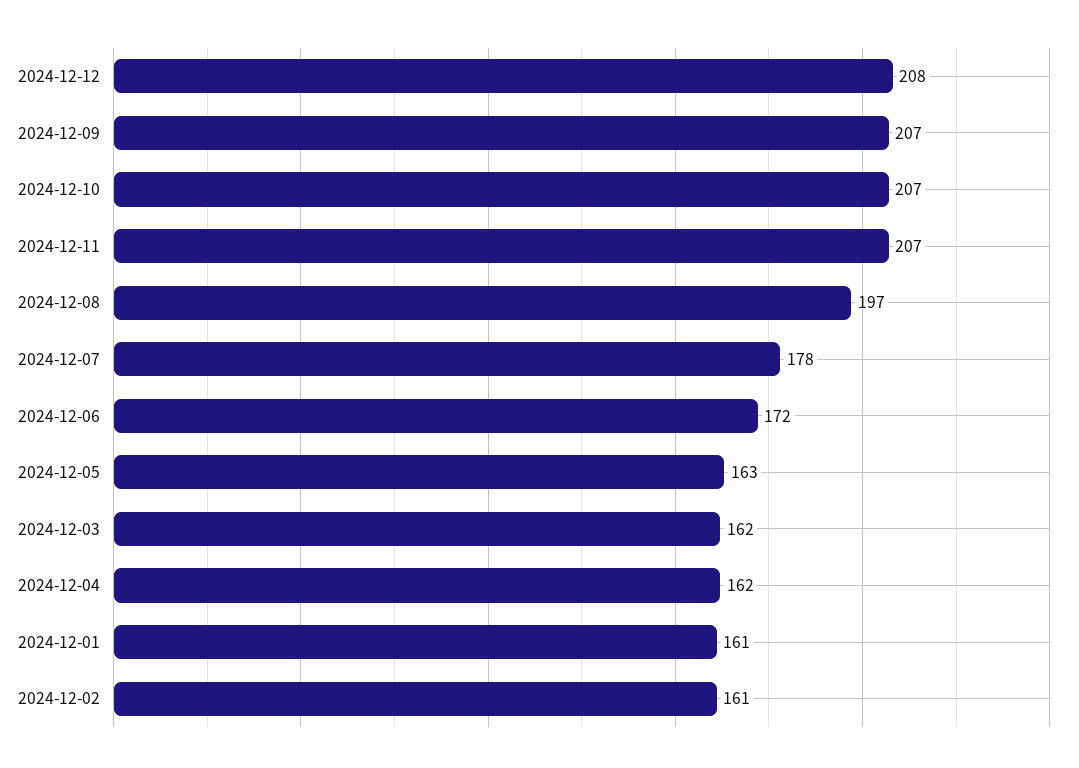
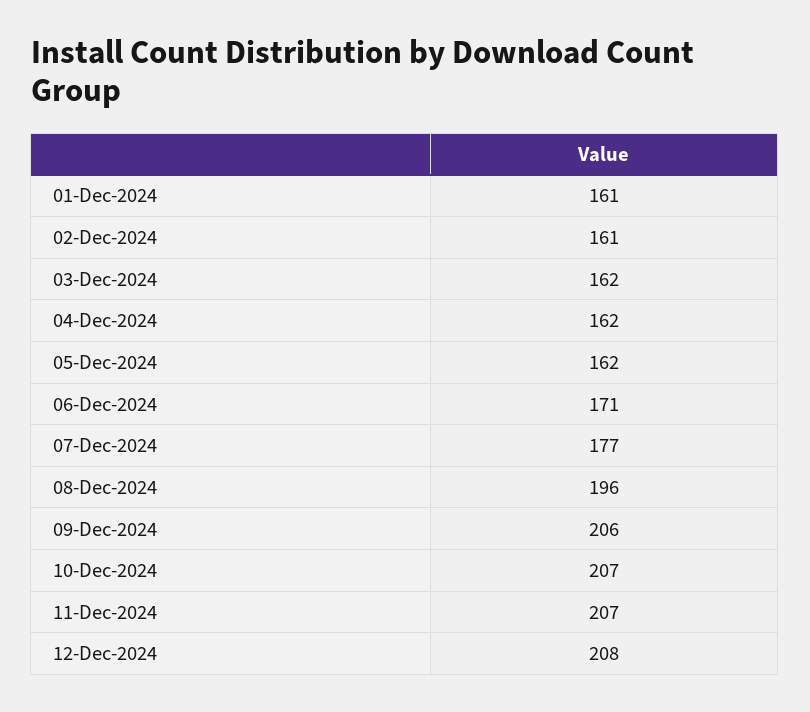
  {
    "2024-12-12": 208,
-   "2024-12-09": 207,
+   "2024-12-09": 206,
    "2024-12-10": 207,
    "2024-12-11": 207,
-   "2024-12-08": 197,
+   "2024-12-08": 196,
-   "2024-12-07": 178,
+   "2024-12-07": 177,
-   "2024-12-06": 172,
+   "2024-12-06": 171,
-   "2024-12-05": 163,
+   "2024-12-05": 162,
    "2024-12-03": 162,
    "2024-12-04": 162,
    "2024-12-01": 161,
    "2024-12-02": 161
  }

